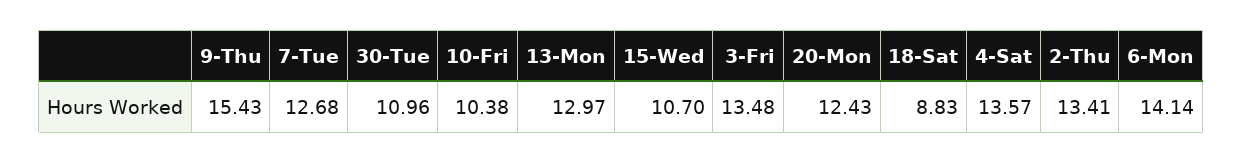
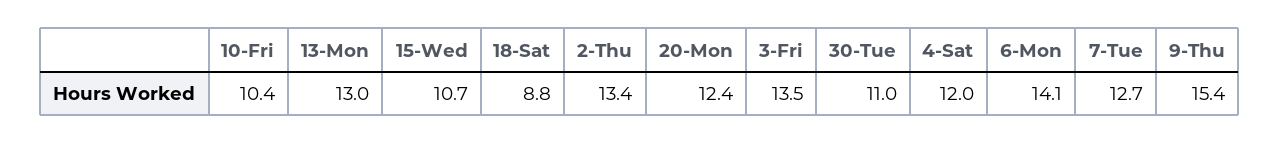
  {
    "9-Thu": 15.43,
    "7-Tue": 12.68,
    "30-Tue": 10.96,
    "10-Fri": 10.38,
    "13-Mon": 12.97,
    "15-Wed": 10.7,
    "3-Fri": 13.48,
    "20-Mon": 12.43,
    "18-Sat": 8.83,
-   "4-Sat": 13.57,
+   "4-Sat": 12,
    "2-Thu": 13.41,
    "6-Mon": 14.14
  }

